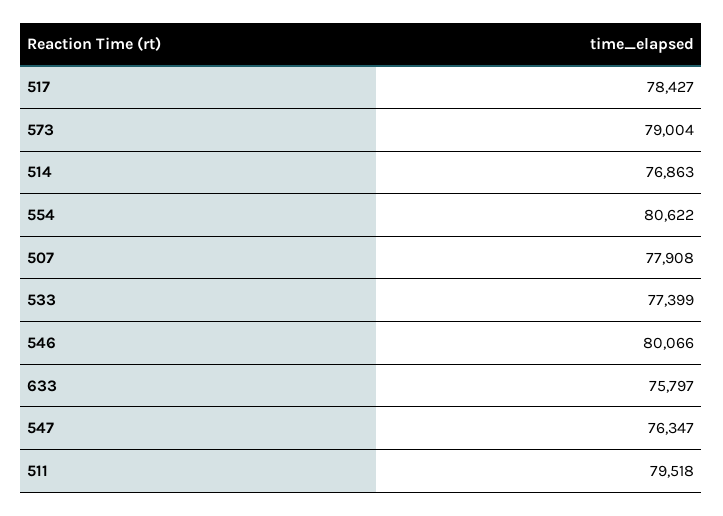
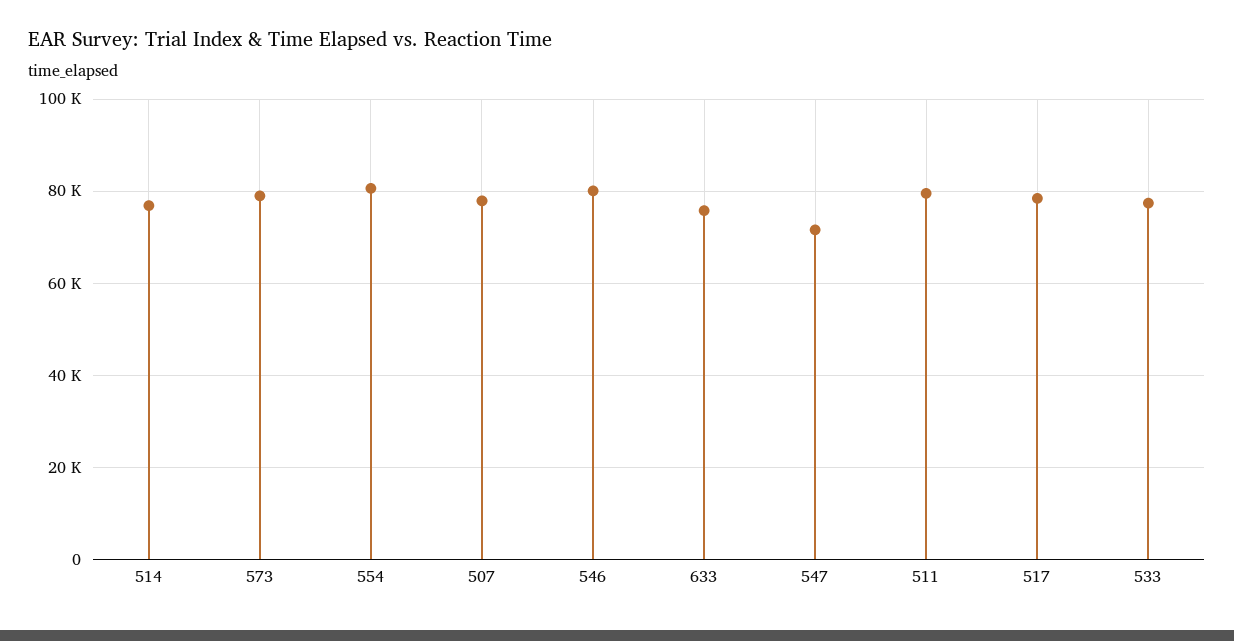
  {
    "517": 78427,
    "573": 79004,
    "514": 76863,
    "554": 80622,
    "507": 77908,
    "533": 77399,
    "546": 80066,
    "633": 75797,
-   "547": 76347,
+   "547": 72000,
    "511": 79518
  }

